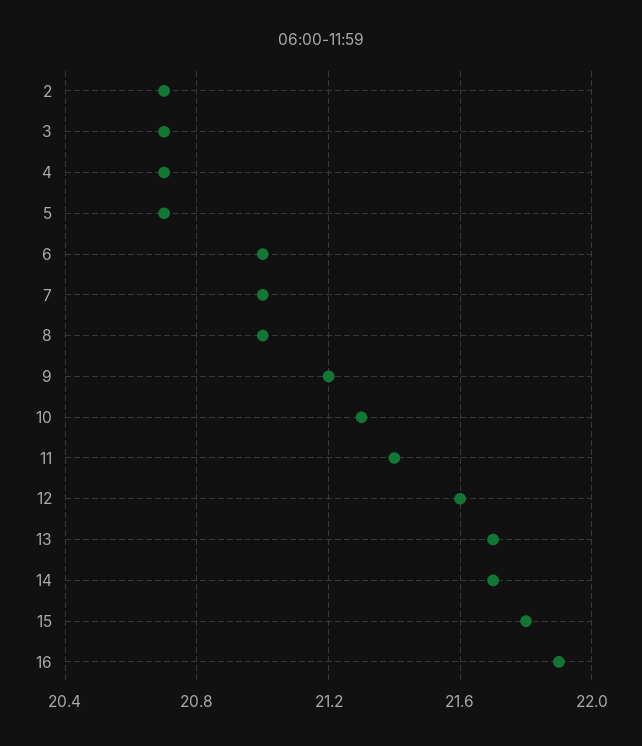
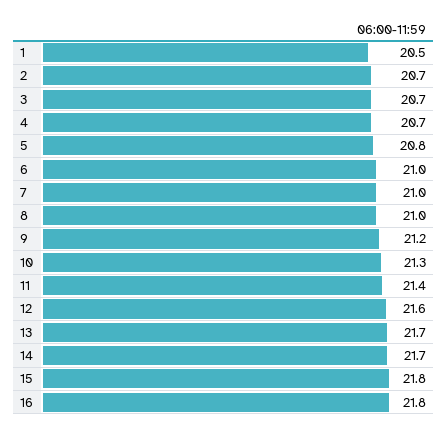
  {
    "2": 20.7,
    "3": 20.7,
    "4": 20.7,
-   "5": 20.7,
+   "5": 20.8,
    "6": 21,
    "7": 21,
    "8": 21,
    "9": 21.2,
    "10": 21.3,
    "11": 21.4,
    "12": 21.6,
    "13": 21.7,
    "14": 21.7,
    "15": 21.8,
-   "16": 21.9
+   "16": 21.8,
+   "1": 20.5
  }

